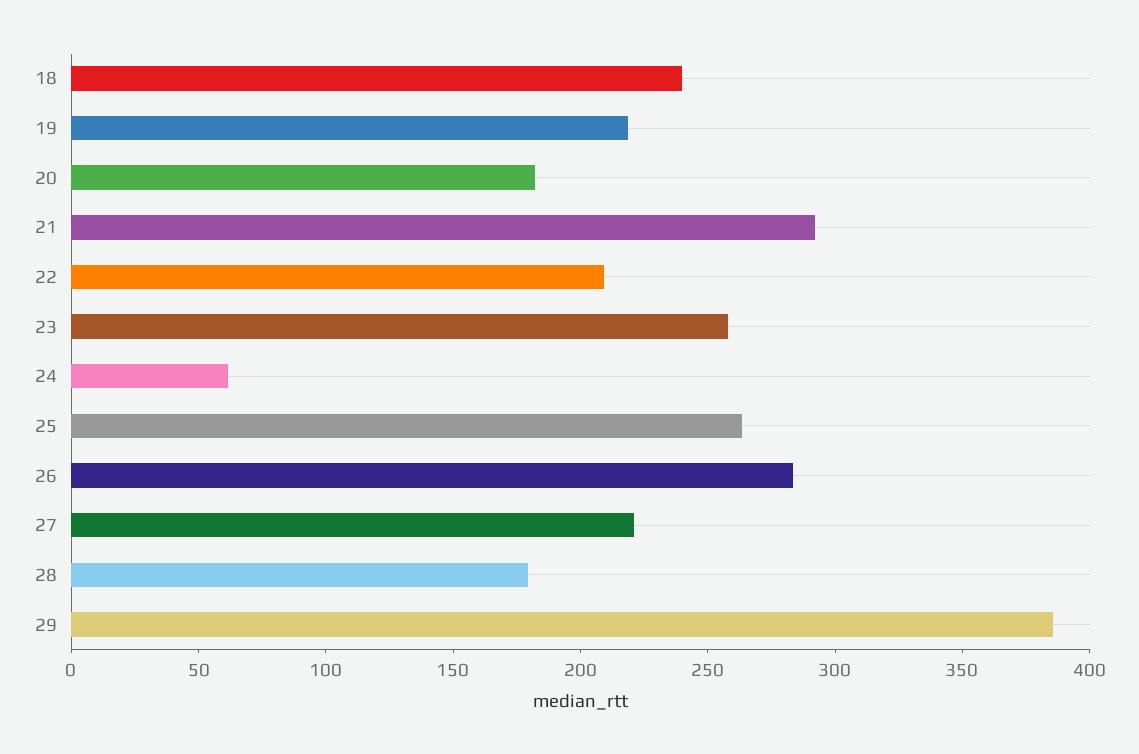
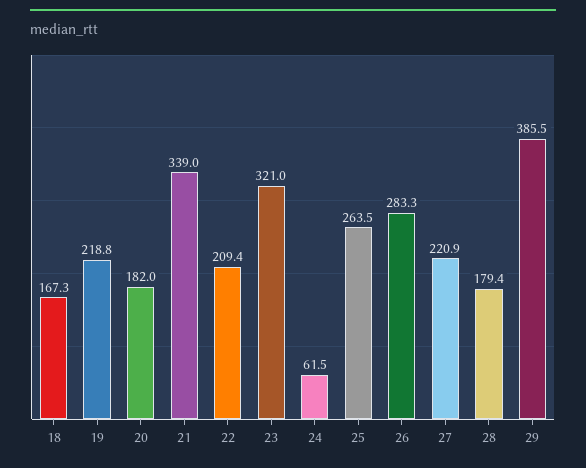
  {
-   "18": 240,
+   "18": 167.3,
    "19": 218.8,
    "20": 182,
-   "21": 290,
+   "21": 339,
    "22": 209.4,
-   "23": 260,
+   "23": 321,
    "24": 61.5,
    "25": 263.5,
    "26": 283.3,
    "27": 220.9,
    "28": 179.4,
    "29": 385.5
  }

